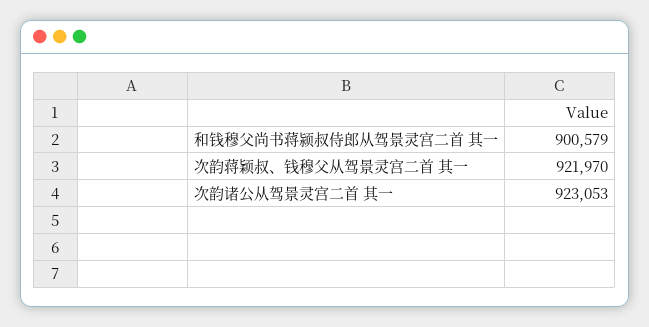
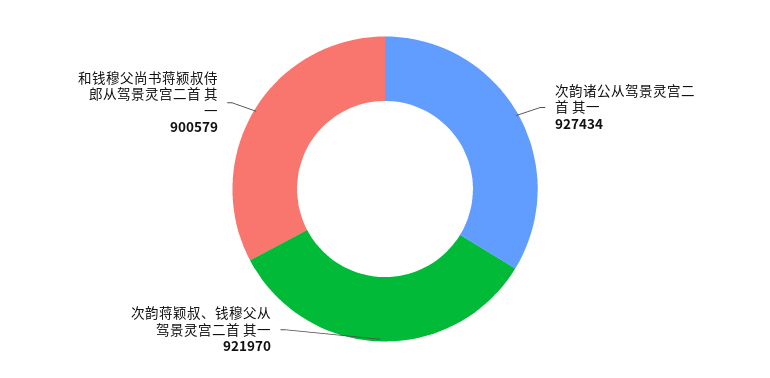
  {
    "和钱穆父尚书蒋颍叔侍郎从驾景灵宫二首 其一": 900579,
    "次韵蒋颖叔、钱穆父从驾景灵宫二首 其一": 921970,
-   "次韵诸公从驾景灵宫二首 其一": 923053
+   "次韵诸公从驾景灵宫二首 其一": 927434
  }

